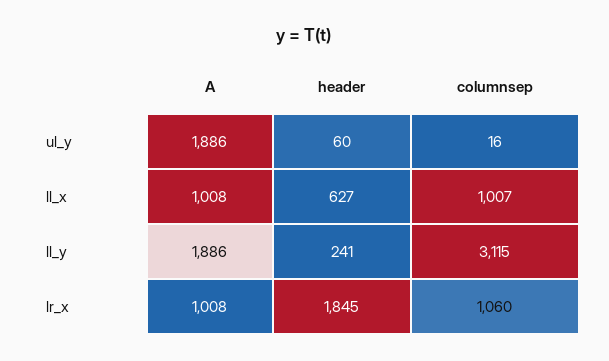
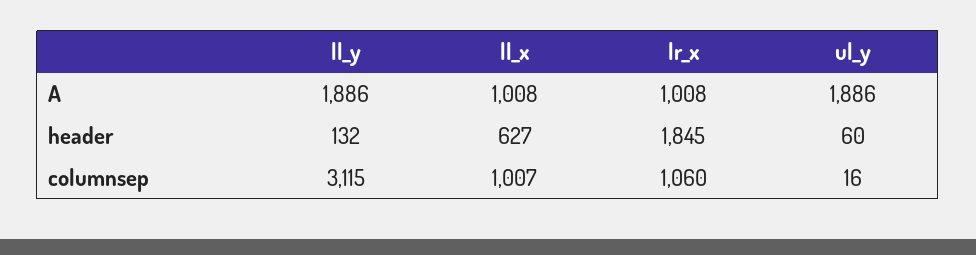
  {
    "A": {
      "ul_y": 1886,
      "ll_x": 1008,
      "ll_y": 1886,
      "lr_x": 1008
    },
    "header": {
      "ul_y": 60,
      "ll_x": 627,
-     "ll_y": 241,
+     "ll_y": 132,
      "lr_x": 1845
    },
    "columnsep": {
      "ul_y": 16,
      "ll_x": 1007,
      "ll_y": 3115,
      "lr_x": 1060
    }
  }

